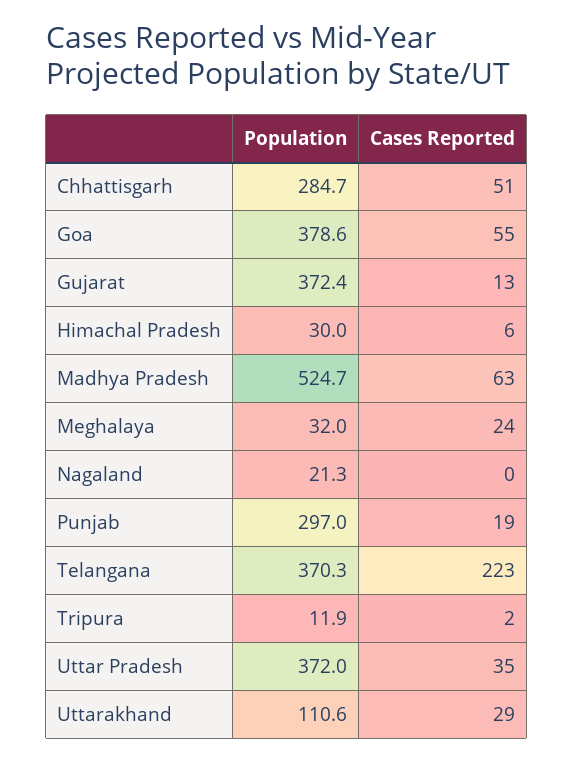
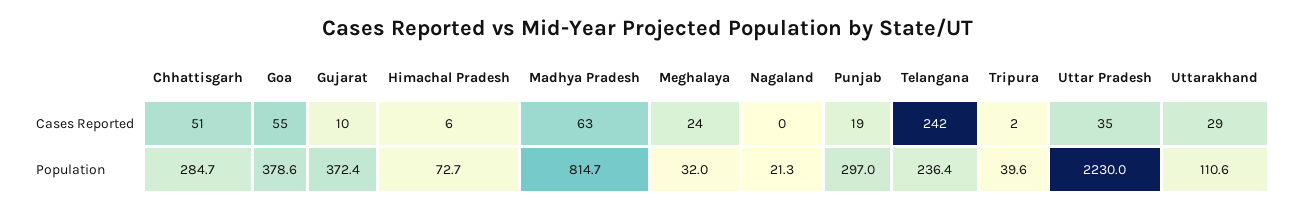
  {
    "Population": {
      "Chhattisgarh": 284.7,
      "Goa": 378.6,
      "Gujarat": 372.4,
-     "Himachal Pradesh": 30,
+     "Himachal Pradesh": 72.7,
-     "Madhya Pradesh": 524.7,
+     "Madhya Pradesh": 814.7,
      "Meghalaya": 32,
      "Nagaland": 21.3,
      "Punjab": 297,
-     "Telangana": 370.3,
+     "Telangana": 236.4,
-     "Tripura": 11.9,
+     "Tripura": 39.6,
-     "Uttar Pradesh": 372,
+     "Uttar Pradesh": 2230,
      "Uttarakhand": 110.6
    },
    "Cases Reported": {
      "Chhattisgarh": 51,
      "Goa": 55,
-     "Gujarat": 13,
+     "Gujarat": 10,
      "Himachal Pradesh": 6,
      "Madhya Pradesh": 63,
      "Meghalaya": 24,
      "Nagaland": 0,
      "Punjab": 19,
-     "Telangana": 223,
+     "Telangana": 242,
      "Tripura": 2,
      "Uttar Pradesh": 35,
      "Uttarakhand": 29
    }
  }

